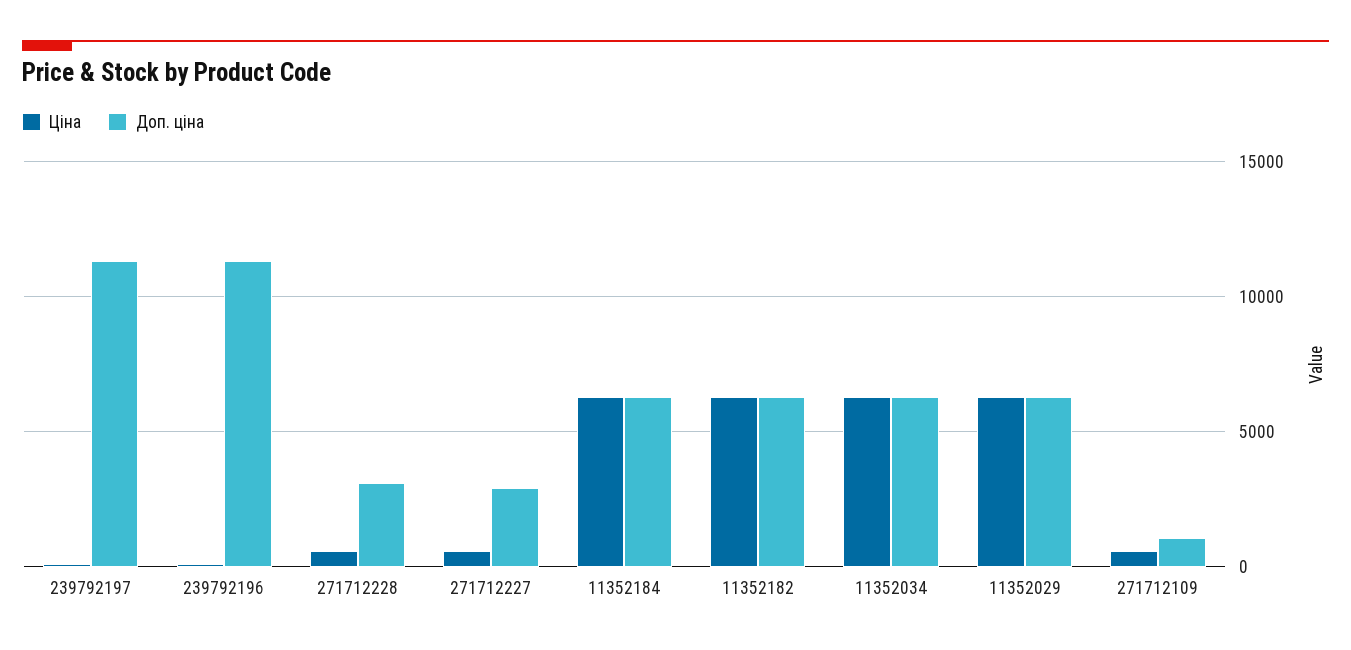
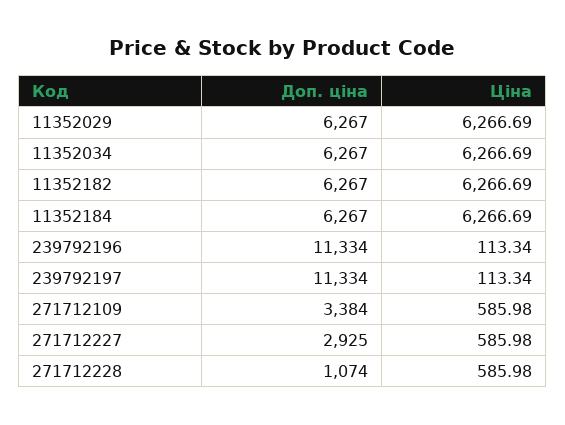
  {
    "Ціна": {
      "239792197": 113.34,
      "239792196": 113.34,
      "271712228": 585.98,
      "271712227": 585.98,
      "11352184": 6266.69,
      "11352182": 6266.69,
      "11352034": 6266.69,
      "11352029": 6266.69,
      "271712109": 585.98
    },
    "Доп. ціна": {
      "239792197": 11334,
      "239792196": 11334,
-     "271712228": 3000,
+     "271712228": 1074,
      "271712227": 2925,
      "11352184": 6267,
      "11352182": 6267,
      "11352034": 6267,
      "11352029": 6267,
-     "271712109": 1000
+     "271712109": 3384
    }
  }

